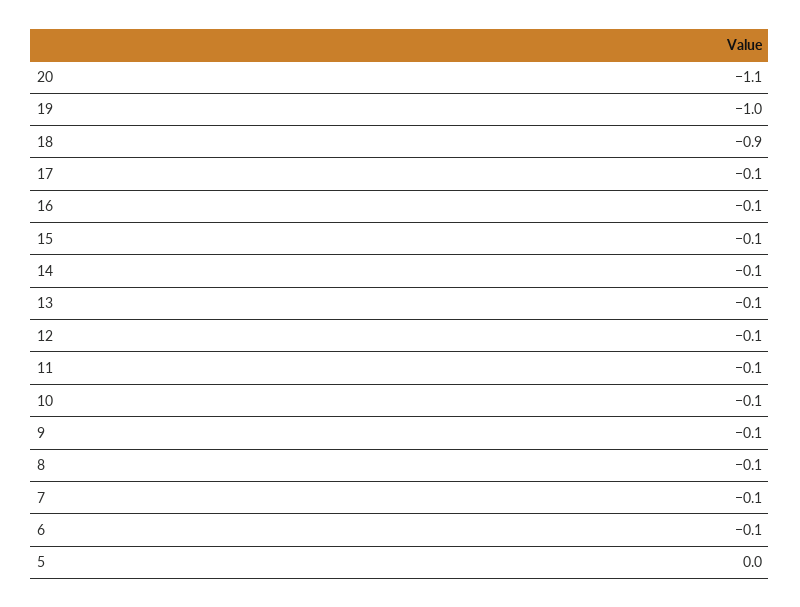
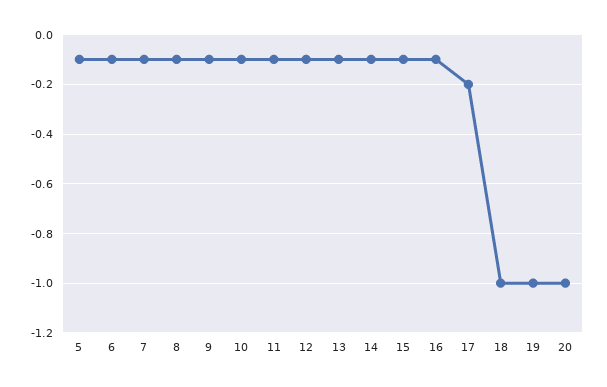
  {
-   "20": -1.1,
+   "20": -1,
    "19": -1,
-   "18": -0.9,
+   "18": -1,
-   "17": -0.1,
+   "17": -0.2,
    "16": -0.1,
    "15": -0.1,
    "14": -0.1,
    "13": -0.1,
    "12": -0.1,
    "11": -0.1,
    "10": -0.1,
    "9": -0.1,
    "8": -0.1,
    "7": -0.1,
    "6": -0.1,
-   "5": 0
+   "5": -0.1
  }

